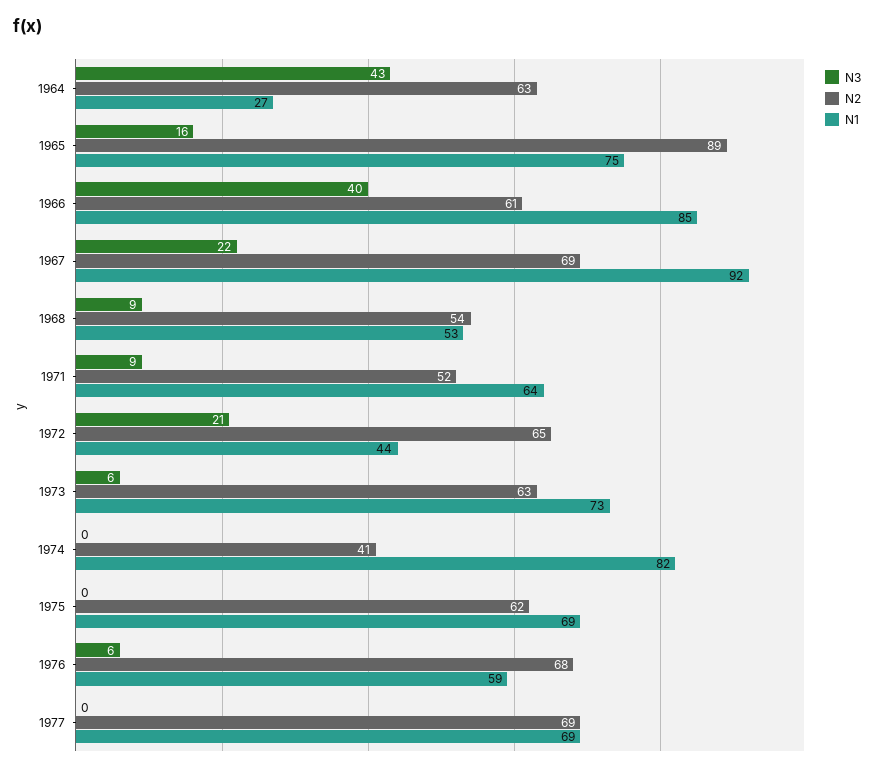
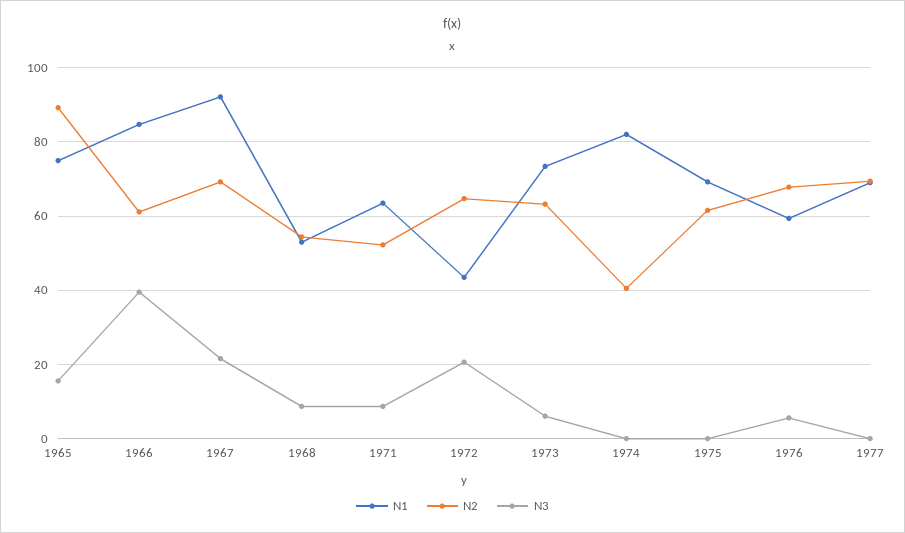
  {
    "N3": {
-     "1964": 43,
      "1965": 16,
      "1966": 40,
      "1967": 22,
      "1968": 9,
      "1971": 9,
      "1972": 21,
      "1973": 6,
      "1974": 0,
      "1975": 0,
      "1976": 6,
      "1977": 0
    },
    "N2": {
-     "1964": 63,
      "1965": 89,
      "1966": 61,
      "1967": 69,
      "1968": 54,
      "1971": 52,
      "1972": 65,
      "1973": 63,
      "1974": 41,
      "1975": 62,
      "1976": 68,
      "1977": 69
    },
    "N1": {
-     "1964": 27,
      "1965": 75,
      "1966": 85,
      "1967": 92,
      "1968": 53,
      "1971": 64,
      "1972": 44,
      "1973": 73,
      "1974": 82,
      "1975": 69,
      "1976": 59,
      "1977": 69
    }
  }

